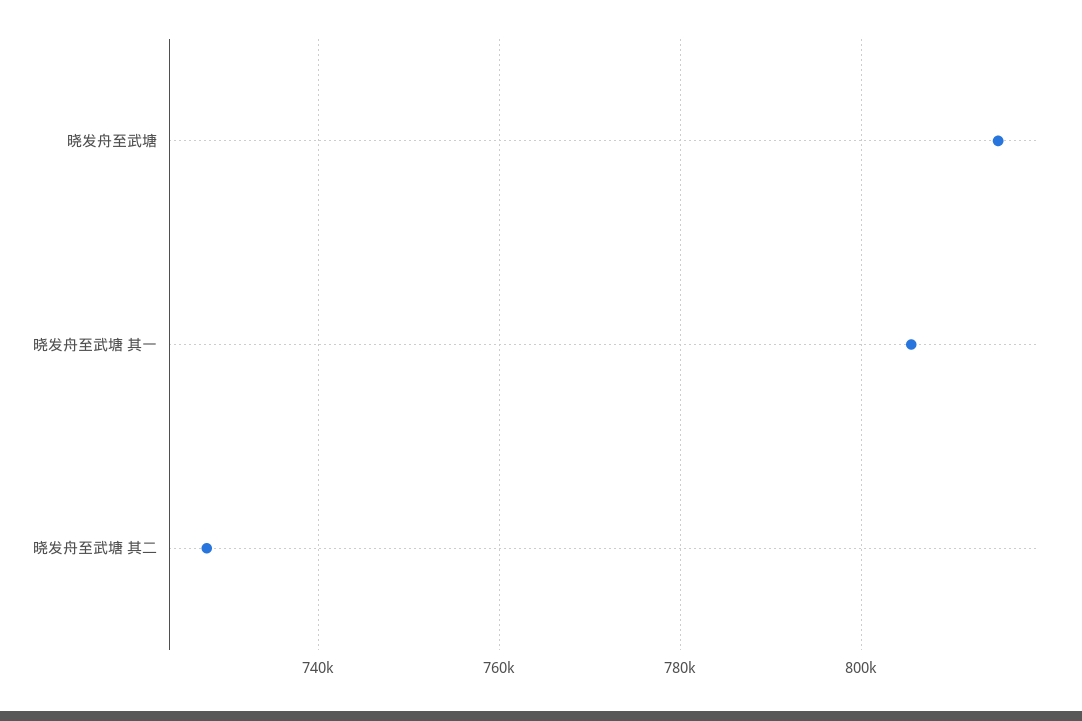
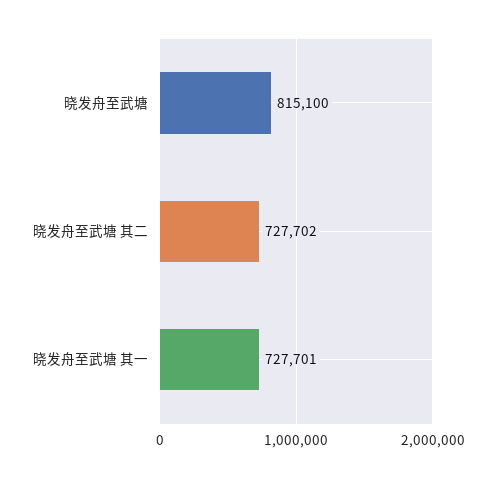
  {
    "晓发舟至武塘": 815100,
-   "晓发舟至武塘 其一": 806000,
+   "晓发舟至武塘 其一": 727701,
    "晓发舟至武塘 其二": 727702
  }

